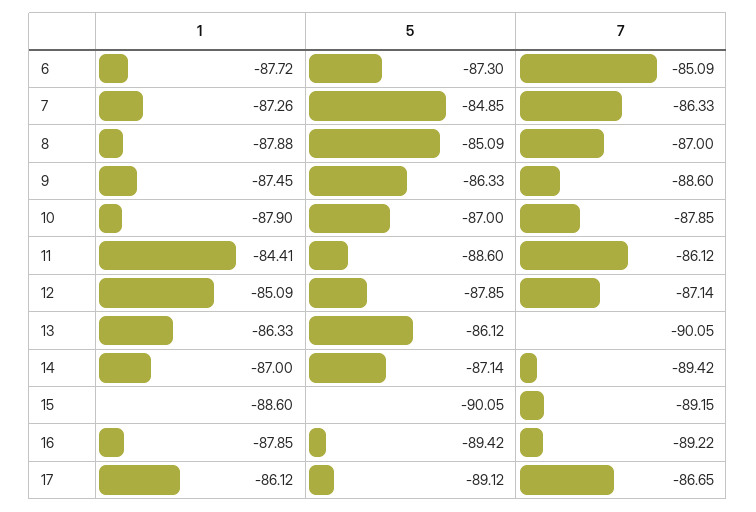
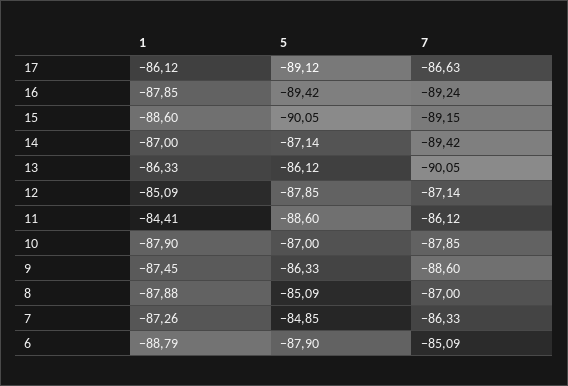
  {
    "1": {
-     "6": -87.72,
+     "6": -88.79,
      "7": -87.26,
      "8": -87.88,
      "9": -87.45,
      "10": -87.9,
      "11": -84.41,
      "12": -85.09,
      "13": -86.33,
      "14": -87,
      "15": -88.6,
      "16": -87.85,
      "17": -86.12
    },
    "5": {
-     "6": -87.3,
+     "6": -87.9,
      "7": -84.85,
      "8": -85.09,
      "9": -86.33,
      "10": -87,
      "11": -88.6,
      "12": -87.85,
      "13": -86.12,
      "14": -87.14,
      "15": -90.05,
      "16": -89.42,
      "17": -89.12
    },
    "7": {
      "6": -85.09,
      "7": -86.33,
      "8": -87,
      "9": -88.6,
      "10": -87.85,
      "11": -86.12,
      "12": -87.14,
      "13": -90.05,
      "14": -89.42,
      "15": -89.15,
-     "16": -89.22,
+     "16": -89.24,
-     "17": -86.65
+     "17": -86.63
    }
  }

